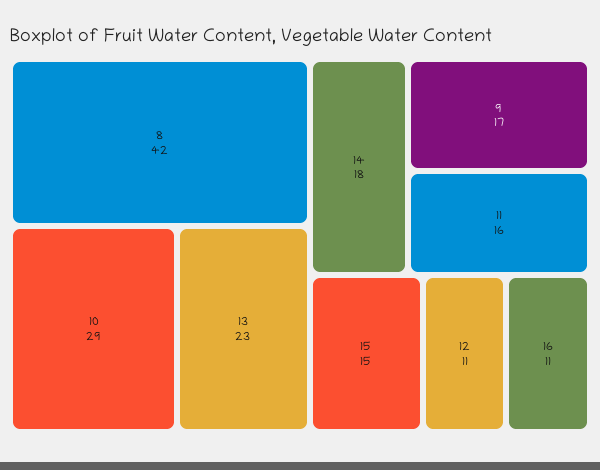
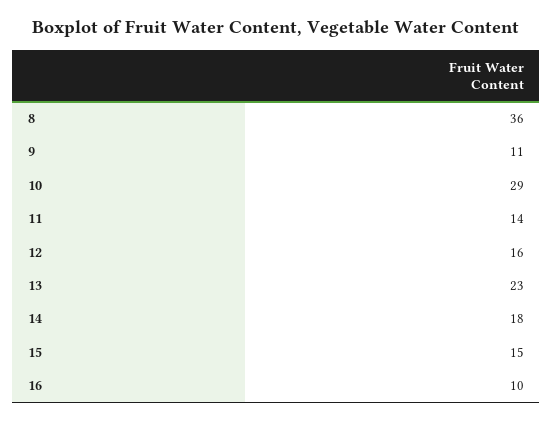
  {
-   "8": 42,
+   "8": 36,
    "10": 29,
    "13": 23,
    "14": 18,
-   "9": 17,
+   "9": 11,
-   "11": 16,
+   "11": 14,
    "15": 15,
-   "12": 11,
+   "12": 16,
-   "16": 11
+   "16": 10
  }

